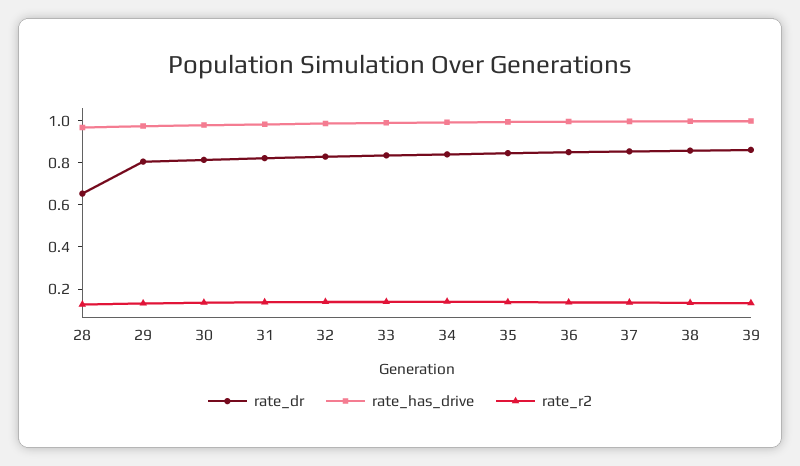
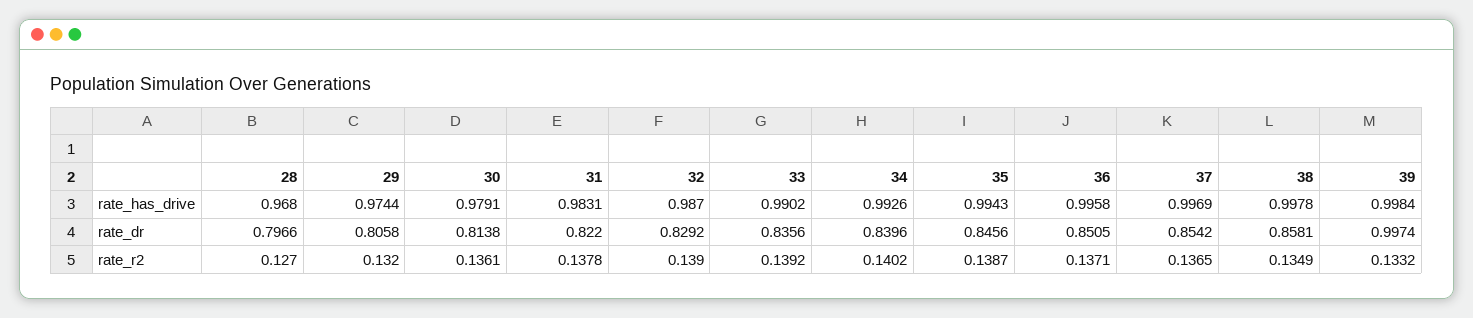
  {
    "rate_dr": {
-     "28": 0.65,
+     "28": 0.7966,
      "29": 0.8058,
      "30": 0.8138,
      "31": 0.822,
      "32": 0.8292,
      "33": 0.8356,
      "34": 0.8396,
      "35": 0.8456,
      "36": 0.8505,
      "37": 0.8542,
      "38": 0.8581,
-     "39": 0.85
+     "39": 0.9974
    },
    "rate_has_drive": {
      "28": 0.968,
      "29": 0.9744,
      "30": 0.9791,
      "31": 0.9831,
      "32": 0.987,
      "33": 0.9902,
      "34": 0.9926,
      "35": 0.9943,
      "36": 0.9958,
      "37": 0.9969,
      "38": 0.9978,
      "39": 0.9984
    },
    "rate_r2": {
      "28": 0.127,
      "29": 0.132,
      "30": 0.1361,
      "31": 0.1378,
      "32": 0.139,
      "33": 0.1392,
      "34": 0.1402,
      "35": 0.1387,
      "36": 0.1371,
      "37": 0.1365,
      "38": 0.1349,
      "39": 0.1332
    }
  }

